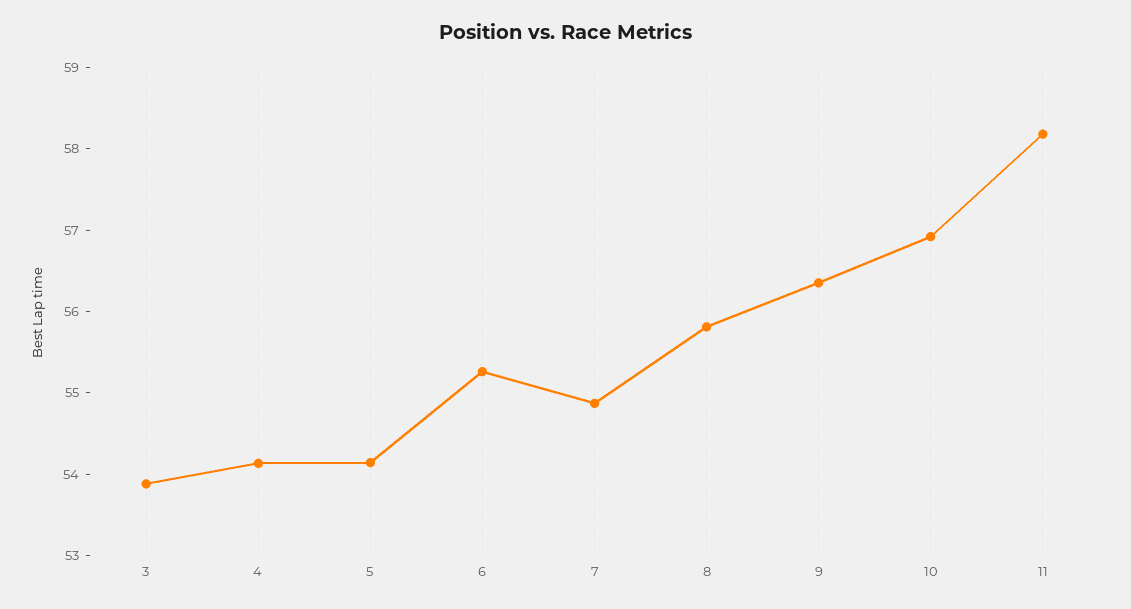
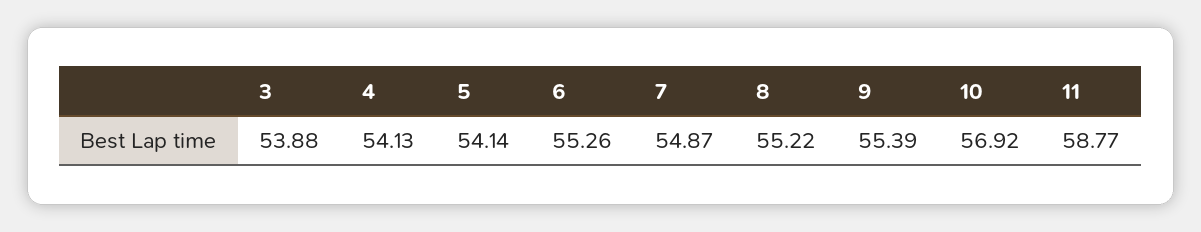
  {
    "3": 53.88,
    "4": 54.13,
    "5": 54.14,
    "6": 55.26,
    "7": 54.87,
-   "8": 55.8,
+   "8": 55.22,
-   "9": 56.4,
+   "9": 55.39,
    "10": 56.92,
-   "11": 58.2
+   "11": 58.77
  }

